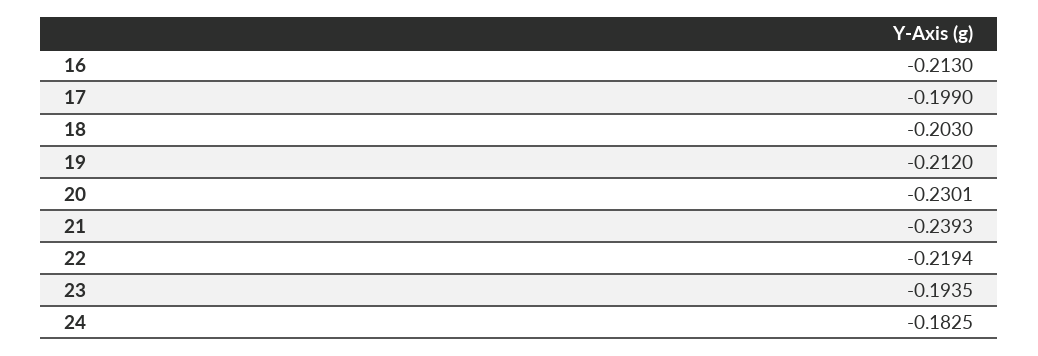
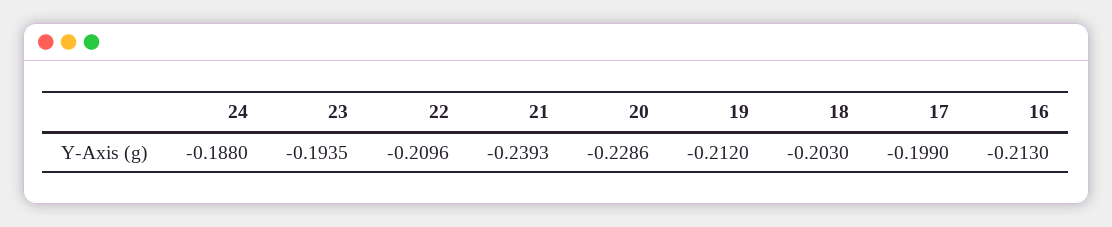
  {
    "16": -0.213,
    "17": -0.199,
    "18": -0.203,
    "19": -0.212,
-   "20": -0.2301,
+   "20": -0.2286,
    "21": -0.2393,
-   "22": -0.2194,
+   "22": -0.2096,
    "23": -0.1935,
-   "24": -0.1825
+   "24": -0.188
  }

